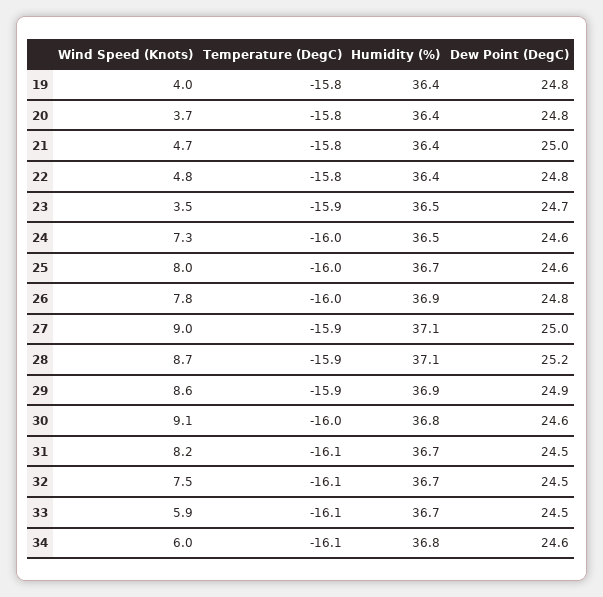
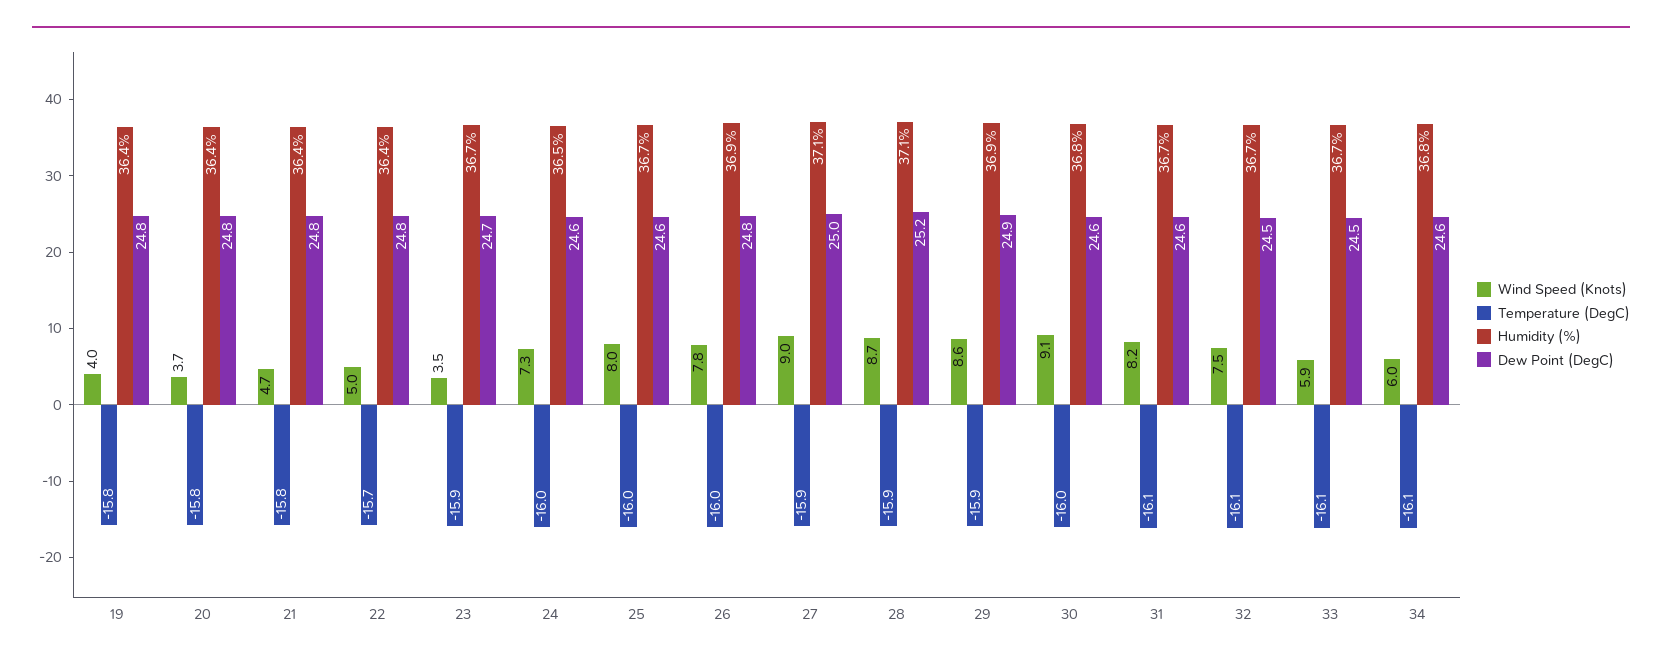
  {
    "Wind Speed (Knots)": {
      "19": 4,
      "20": 3.7,
      "21": 4.7,
-     "22": 4.8,
+     "22": 5,
      "23": 3.5,
      "24": 7.3,
      "25": 8,
      "26": 7.8,
      "27": 9,
      "28": 8.7,
      "29": 8.6,
      "30": 9.1,
      "31": 8.2,
      "32": 7.5,
      "33": 5.9,
      "34": 6
    },
    "Temperature (DegC)": {
      "19": -15.8,
      "20": -15.8,
      "21": -15.8,
-     "22": -15.8,
+     "22": -15.7,
      "23": -15.9,
      "24": -16,
      "25": -16,
      "26": -16,
      "27": -15.9,
      "28": -15.9,
      "29": -15.9,
      "30": -16,
      "31": -16.1,
      "32": -16.1,
      "33": -16.1,
      "34": -16.1
    },
    "Humidity (%)": {
      "19": 36.4,
      "20": 36.4,
      "21": 36.4,
      "22": 36.4,
-     "23": 36.5,
+     "23": 36.7,
      "24": 36.5,
      "25": 36.7,
      "26": 36.9,
      "27": 37.1,
      "28": 37.1,
      "29": 36.9,
      "30": 36.8,
      "31": 36.7,
      "32": 36.7,
      "33": 36.7,
      "34": 36.8
    },
    "Dew Point (DegC)": {
      "19": 24.8,
      "20": 24.8,
-     "21": 25,
+     "21": 24.8,
      "22": 24.8,
      "23": 24.7,
      "24": 24.6,
      "25": 24.6,
      "26": 24.8,
      "27": 25,
      "28": 25.2,
      "29": 24.9,
      "30": 24.6,
-     "31": 24.5,
+     "31": 24.6,
      "32": 24.5,
      "33": 24.5,
      "34": 24.6
    }
  }

